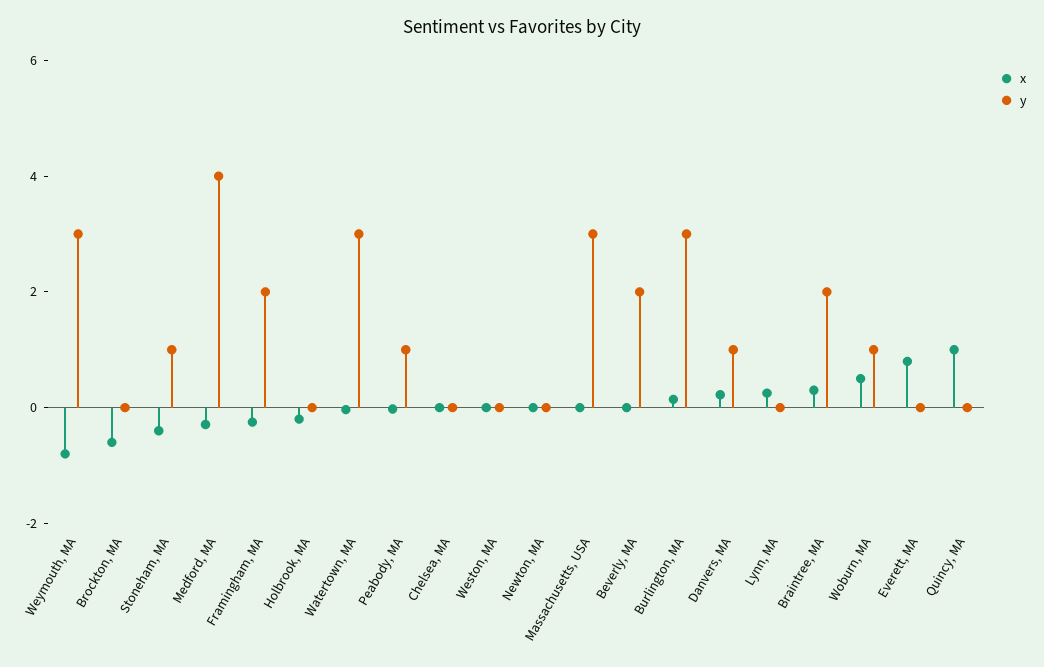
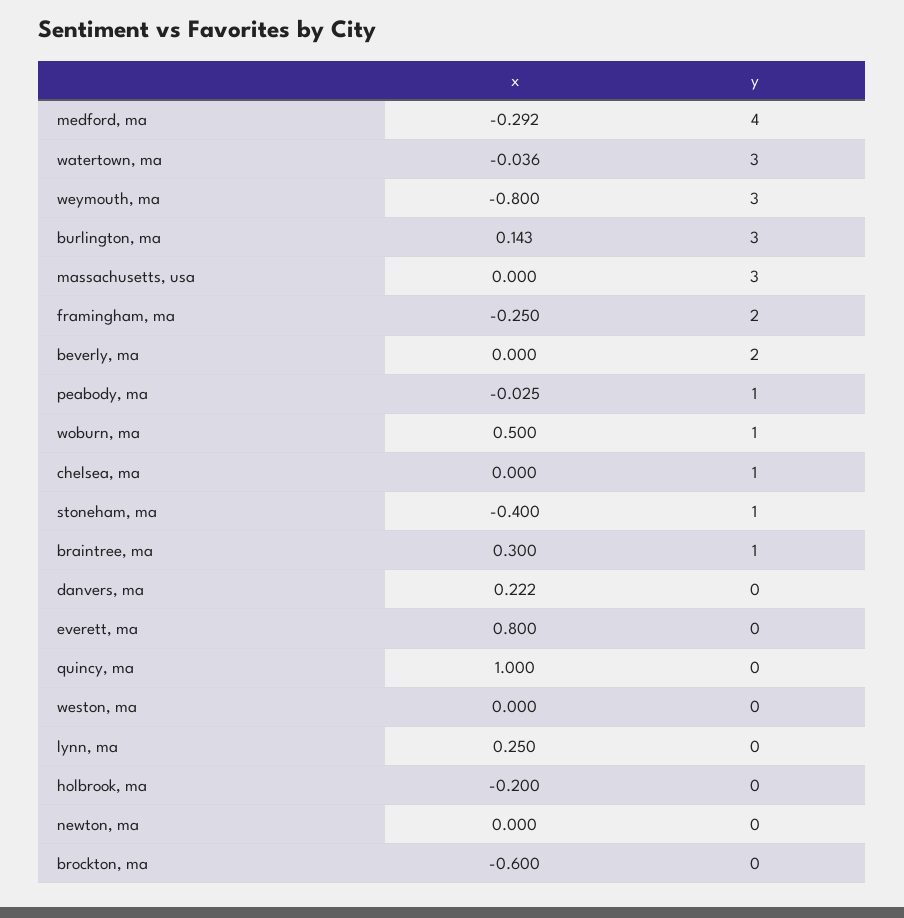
  {
    "x": {
      "Weymouth, MA": -0.8,
      "Brockton, MA": -0.6,
      "Stoneham, MA": -0.4,
      "Medford, MA": -0.292,
      "Framingham, MA": -0.25,
      "Holbrook, MA": -0.2,
      "Watertown, MA": -0.036,
      "Peabody, MA": -0.025,
      "Chelsea, MA": 0,
      "Weston, MA": 0,
      "Newton, MA": 0,
      "Massachusetts, USA": 0,
      "Beverly, MA": 0,
      "Burlington, MA": 0.143,
      "Danvers, MA": 0.222,
      "Lynn, MA": 0.25,
      "Braintree, MA": 0.3,
      "Woburn, MA": 0.5,
      "Everett, MA": 0.8,
      "Quincy, MA": 1
    },
    "y": {
      "Weymouth, MA": 3,
      "Brockton, MA": 0,
      "Stoneham, MA": 1,
      "Medford, MA": 4,
      "Framingham, MA": 2,
      "Holbrook, MA": 0,
      "Watertown, MA": 3,
      "Peabody, MA": 1,
-     "Chelsea, MA": 0,
+     "Chelsea, MA": 1,
      "Weston, MA": 0,
      "Newton, MA": 0,
      "Massachusetts, USA": 3,
      "Beverly, MA": 2,
      "Burlington, MA": 3,
-     "Danvers, MA": 1,
+     "Danvers, MA": 0,
      "Lynn, MA": 0,
-     "Braintree, MA": 2,
+     "Braintree, MA": 1,
      "Woburn, MA": 1,
      "Everett, MA": 0,
      "Quincy, MA": 0
    }
  }

